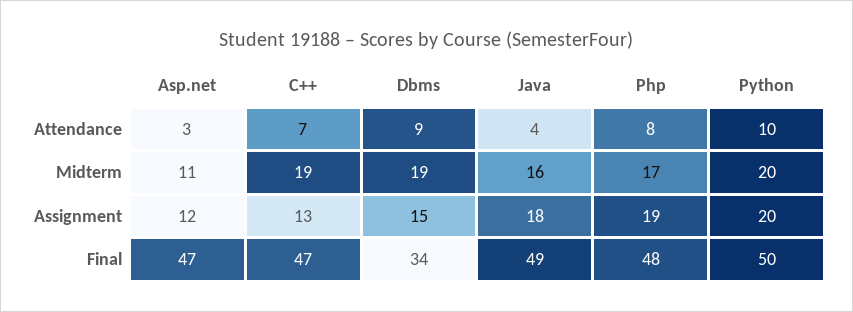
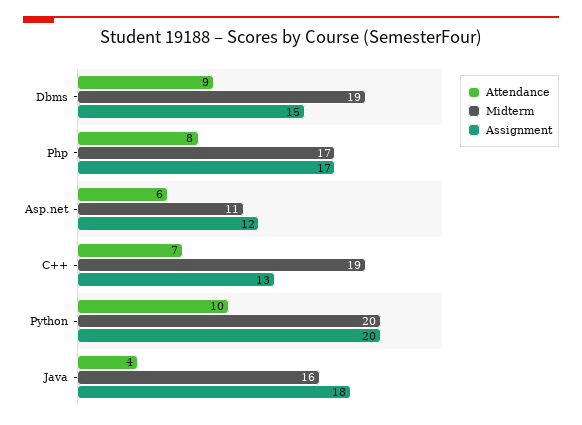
  {
    "Attendance": {
-     "Asp.net": 3,
+     "Asp.net": 6,
      "C++": 7,
      "Dbms": 9,
      "Java": 4,
      "Php": 8,
      "Python": 10
    },
    "Midterm": {
      "Asp.net": 11,
      "C++": 19,
      "Dbms": 19,
      "Java": 16,
      "Php": 17,
      "Python": 20
    },
    "Assignment": {
      "Asp.net": 12,
      "C++": 13,
      "Dbms": 15,
      "Java": 18,
-     "Php": 19,
+     "Php": 17,
      "Python": 20
-   },
+   }
-   "Final": {
-     "Asp.net": 47,
-     "C++": 47,
-     "Dbms": 34,
-     "Java": 49,
-     "Php": 48,
-     "Python": 50
-   }
  }

